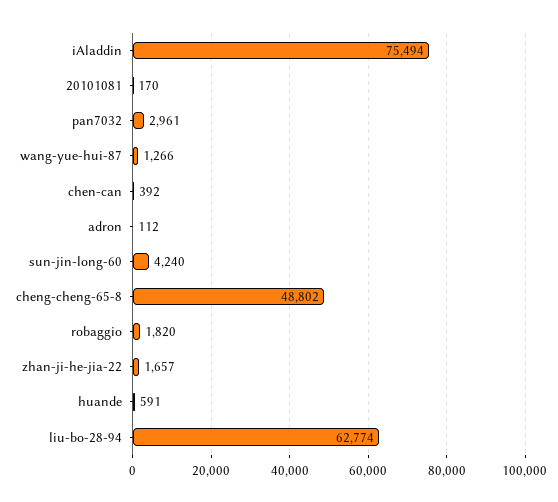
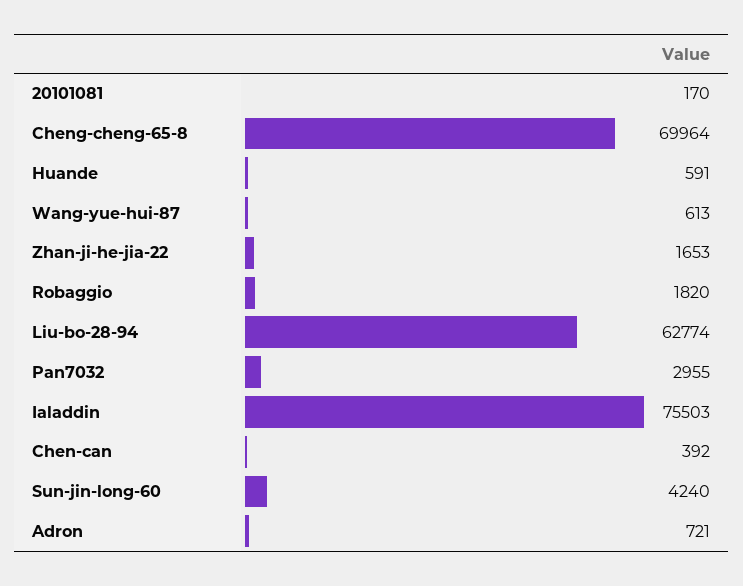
  {
-   "iAladdin": 75494,
+   "iAladdin": 75503,
    "20101081": 170,
-   "pan7032": 2961,
+   "pan7032": 2955,
-   "wang-yue-hui-87": 1266,
+   "wang-yue-hui-87": 613,
    "chen-can": 392,
-   "adron": 112,
+   "adron": 721,
    "sun-jin-long-60": 4240,
-   "cheng-cheng-65-8": 48802,
+   "cheng-cheng-65-8": 69964,
    "robaggio": 1820,
-   "zhan-ji-he-jia-22": 1657,
+   "zhan-ji-he-jia-22": 1653,
    "huande": 591,
    "liu-bo-28-94": 62774
  }

